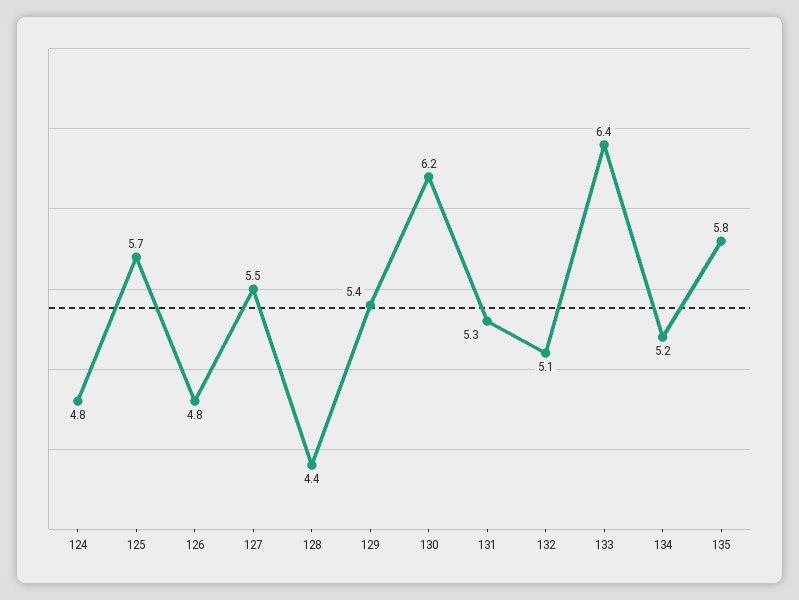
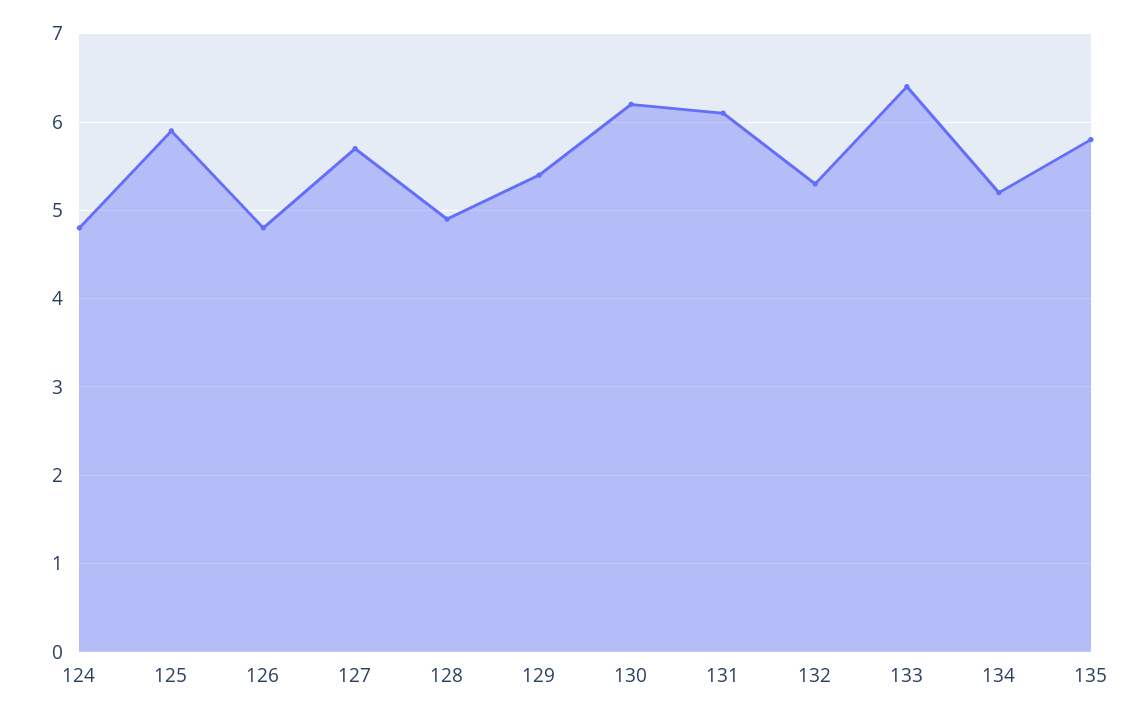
  {
    "124": 4.8,
-   "125": 5.7,
+   "125": 5.9,
    "126": 4.8,
-   "127": 5.5,
+   "127": 5.7,
-   "128": 4.4,
+   "128": 4.9,
    "129": 5.4,
    "130": 6.2,
-   "131": 5.3,
+   "131": 6.1,
-   "132": 5.1,
+   "132": 5.3,
    "133": 6.4,
    "134": 5.2,
    "135": 5.8
  }

